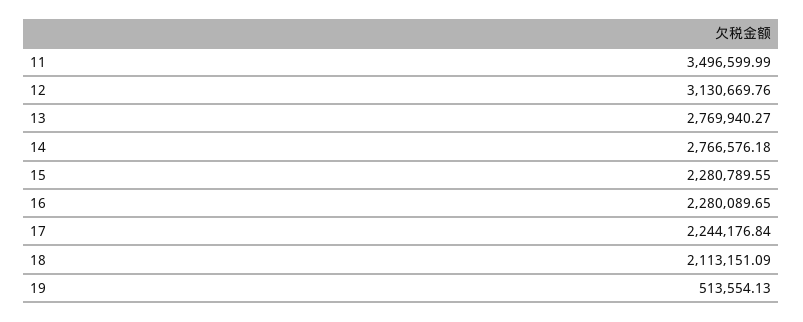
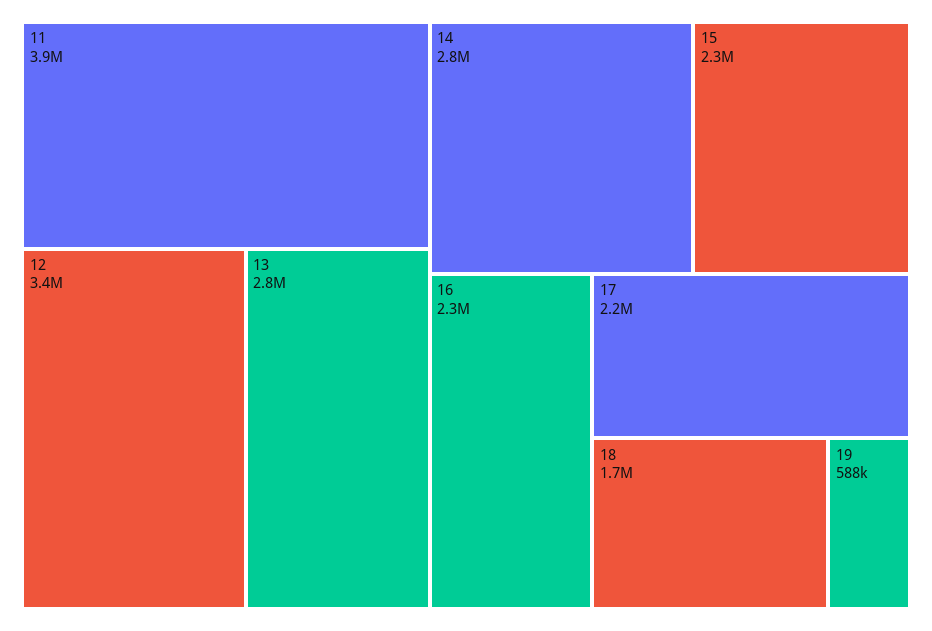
  {
-   "11": 3496599.99,
+   "11": 3900000,
-   "12": 3130669.76,
+   "12": 3400000,
    "13": 2769940.27,
    "14": 2766576.18,
    "15": 2280789.55,
    "16": 2280089.65,
    "17": 2244176.84,
-   "18": 2113151.09,
+   "18": 1700000,
-   "19": 513554.13
+   "19": 588000
  }

